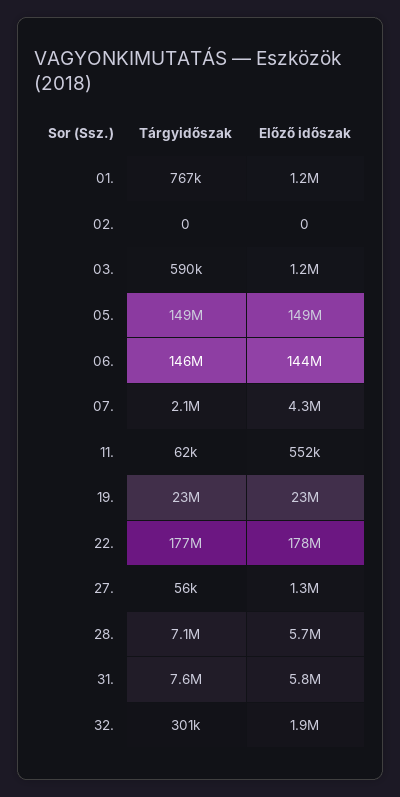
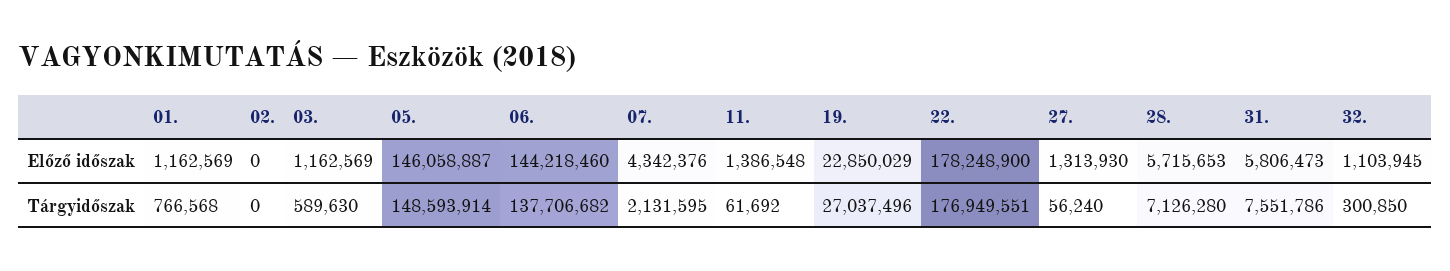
  {
    "Tárgyidőszak": {
      "01.": 766568,
      "02.": 0,
      "03.": 589630,
      "05.": 148593914,
-     "06.": 146000000,
+     "06.": 137706682,
      "07.": 2131595,
      "11.": 61692,
-     "19.": 23000000,
+     "19.": 27037496,
      "22.": 176949551,
      "27.": 56240,
      "28.": 7126280,
      "31.": 7551786,
      "32.": 300850
    },
    "Előző időszak": {
      "01.": 1162569,
      "02.": 0,
      "03.": 1162569,
-     "05.": 149000000,
+     "05.": 146058887,
      "06.": 144218460,
      "07.": 4342376,
-     "11.": 552000,
+     "11.": 1386548,
      "19.": 22850029,
      "22.": 178248900,
      "27.": 1313930,
      "28.": 5715653,
      "31.": 5806473,
-     "32.": 1900000
+     "32.": 1103945
    }
  }

